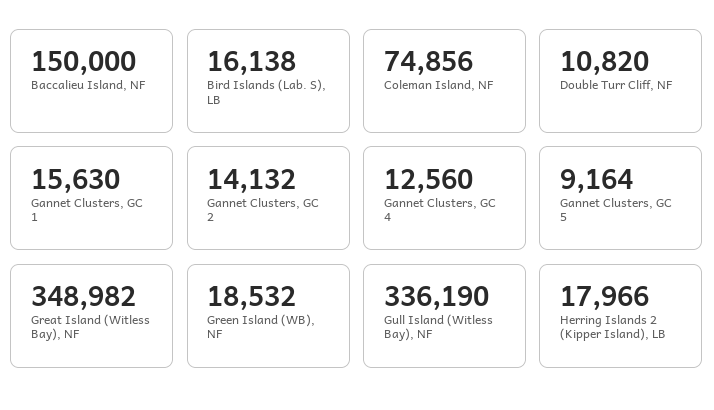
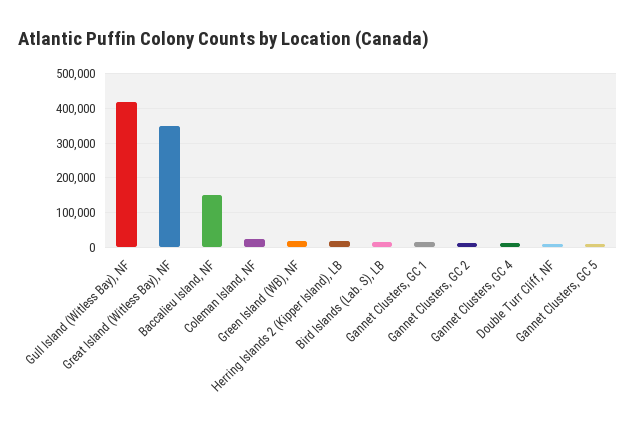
  {
    "Baccalieu Island, NF": 150000,
    "Bird Islands (Lab. S), LB": 16138,
-   "Coleman Island, NF": 74856,
+   "Coleman Island, NF": 20000,
    "Double Turr Cliff, NF": 10820,
    "Gannet Clusters, GC 1": 15630,
    "Gannet Clusters, GC 2": 14132,
    "Gannet Clusters, GC 4": 12560,
    "Gannet Clusters, GC 5": 9164,
    "Great Island (Witless Bay), NF": 348982,
    "Green Island (WB), NF": 18532,
-   "Gull Island (Witless Bay), NF": 336190,
+   "Gull Island (Witless Bay), NF": 420000,
    "Herring Islands 2 (Kipper Island), LB": 17966
  }

